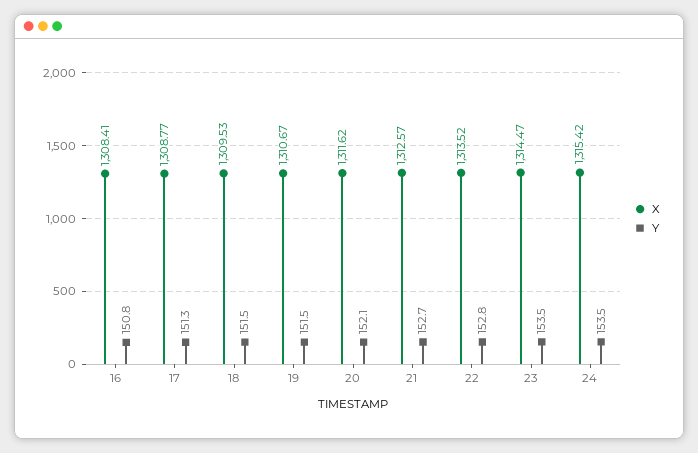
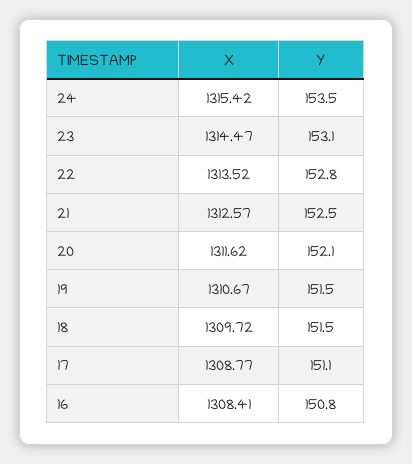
  {
    "X": {
      "16": 1308.41,
      "17": 1308.77,
-     "18": 1309.53,
+     "18": 1309.72,
      "19": 1310.67,
      "20": 1311.62,
      "21": 1312.57,
      "22": 1313.52,
      "23": 1314.47,
      "24": 1315.42
    },
    "Y": {
      "16": 150.8,
-     "17": 151.3,
+     "17": 151.1,
      "18": 151.5,
      "19": 151.5,
      "20": 152.1,
-     "21": 152.7,
+     "21": 152.5,
      "22": 152.8,
-     "23": 153.5,
+     "23": 153.1,
      "24": 153.5
    }
  }

